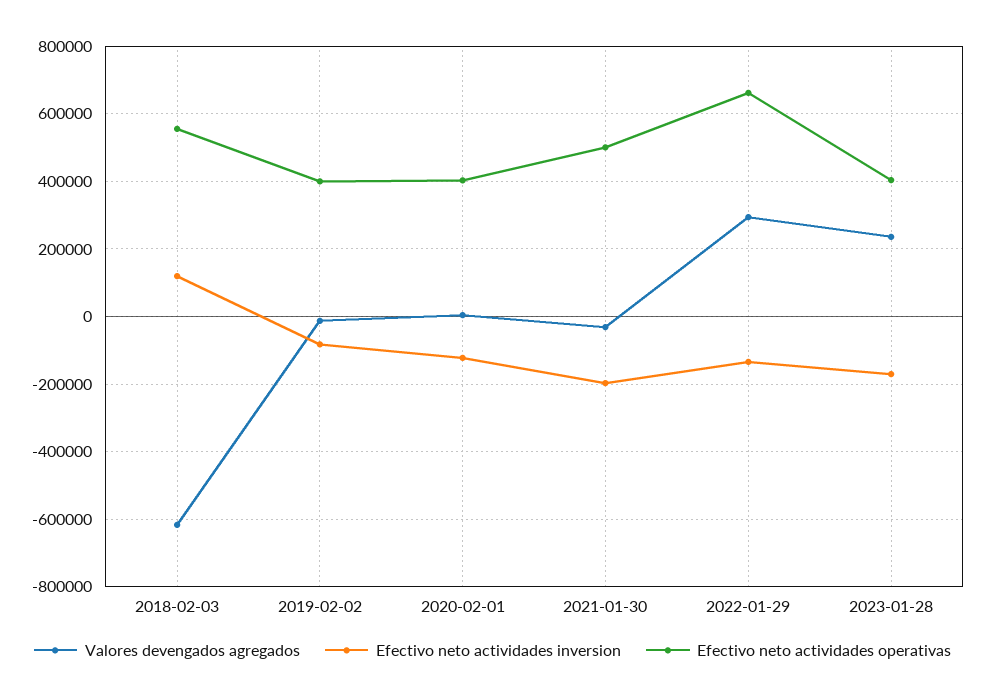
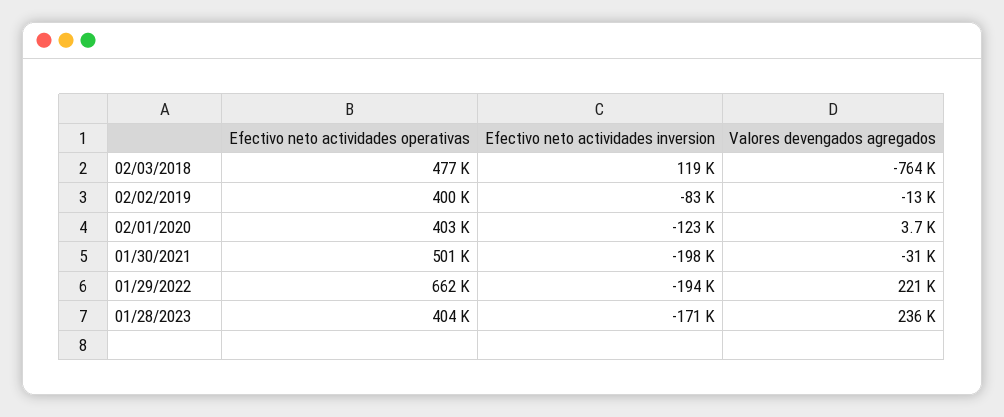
  {
    "Valores devengados agregados": {
-     "2018-02-03": -620000,
+     "2018-02-03": -764000,
      "2019-02-02": -13000,
      "2020-02-01": 3700,
      "2021-01-30": -31000,
-     "2022-01-29": 300000,
+     "2022-01-29": 221000,
      "2023-01-28": 236000
    },
    "Efectivo neto actividades inversion": {
      "2018-02-03": 119000,
      "2019-02-02": -83000,
      "2020-02-01": -123000,
      "2021-01-30": -198000,
-     "2022-01-29": -140000,
+     "2022-01-29": -194000,
      "2023-01-28": -171000
    },
    "Efectivo neto actividades operativas": {
-     "2018-02-03": 560000,
+     "2018-02-03": 477000,
      "2019-02-02": 400000,
      "2020-02-01": 403000,
      "2021-01-30": 501000,
      "2022-01-29": 662000,
      "2023-01-28": 404000
    }
  }

